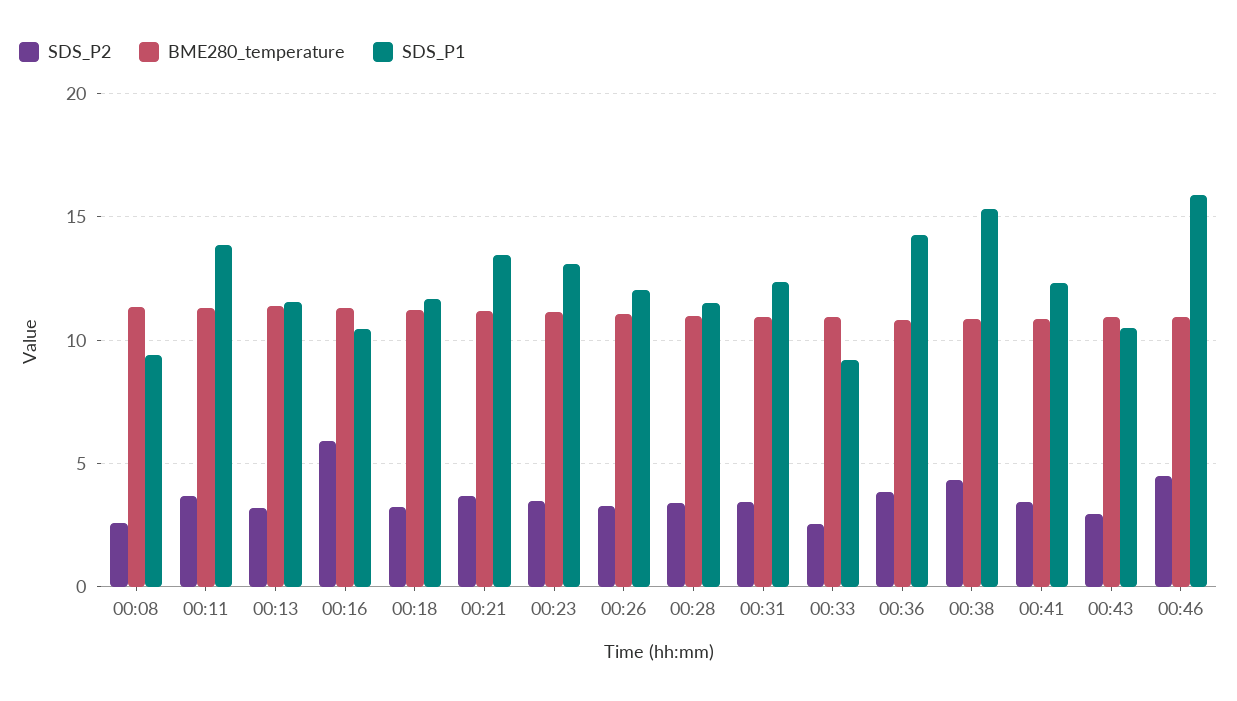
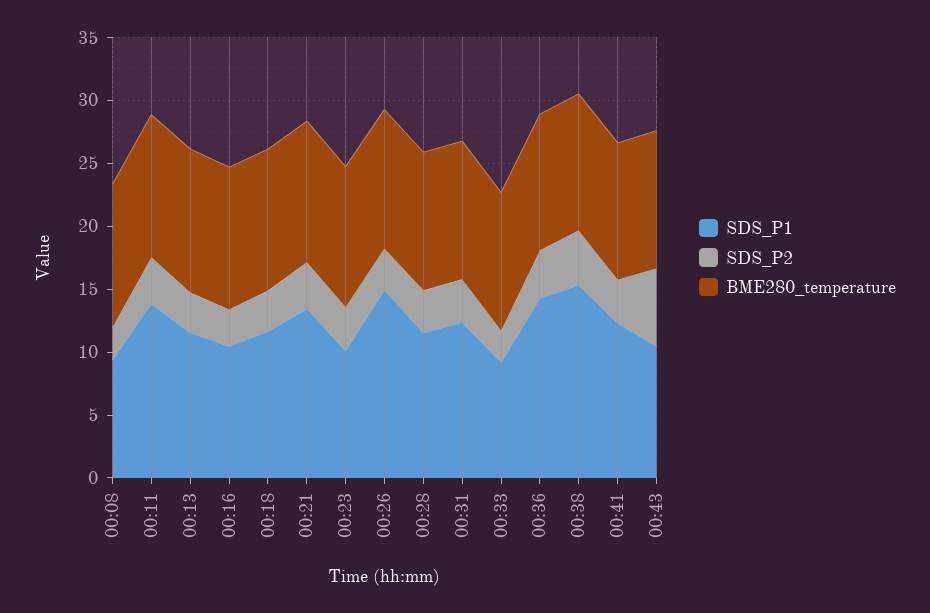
  {
    "SDS_P2": {
      "00:08": 2.5,
      "00:11": 3.5,
      "00:13": 3,
-     "00:16": 6,
+     "00:16": 3,
      "00:18": 3.5,
      "00:21": 3.5,
      "00:23": 3.5,
      "00:26": 3.5,
      "00:28": 3.5,
      "00:31": 3.5,
      "00:33": 2.5,
      "00:36": 4,
      "00:38": 4.5,
      "00:41": 3.5,
-     "00:43": 3,
+     "00:43": 6
-     "00:46": 4.5
    },
    "BME280_temperature": {
      "00:08": 11.5,
      "00:11": 11.5,
      "00:13": 11.5,
      "00:16": 11.5,
      "00:18": 11,
      "00:21": 11,
      "00:23": 11,
      "00:26": 11,
      "00:28": 11,
      "00:31": 11,
      "00:33": 11,
      "00:36": 11,
      "00:38": 11,
      "00:41": 11,
-     "00:43": 11,
+     "00:43": 11
-     "00:46": 11
    },
    "SDS_P1": {
      "00:08": 9.5,
      "00:11": 14,
      "00:13": 11.5,
      "00:16": 10.5,
      "00:18": 11.5,
      "00:21": 13.5,
-     "00:23": 13,
+     "00:23": 10,
-     "00:26": 12,
+     "00:26": 15,
      "00:28": 11.5,
      "00:31": 12.5,
      "00:33": 9,
      "00:36": 14.5,
      "00:38": 15.5,
      "00:41": 12.5,
-     "00:43": 10.5,
+     "00:43": 10.5
-     "00:46": 16
    }
  }

